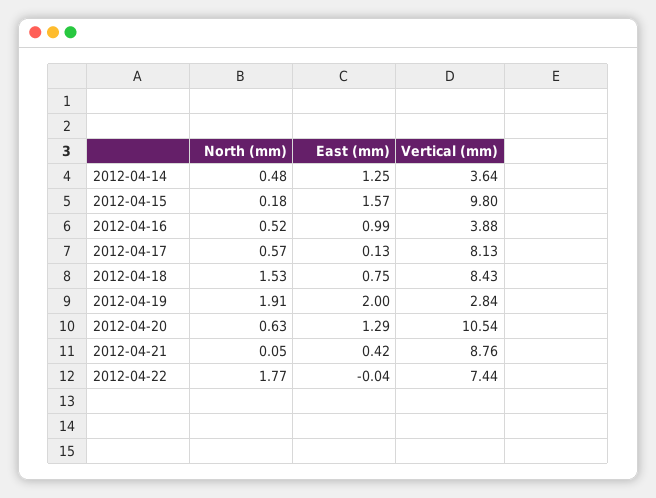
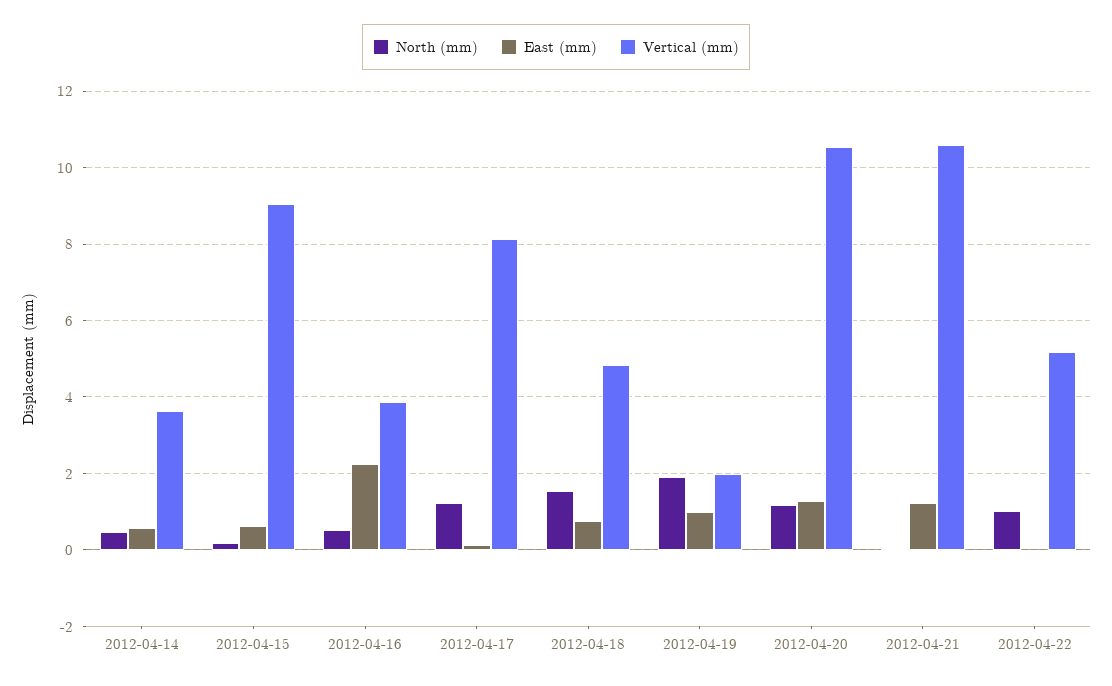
  {
    "North (mm)": {
      "2012-04-14": 0.48,
      "2012-04-15": 0.18,
      "2012-04-16": 0.52,
-     "2012-04-17": 0.57,
+     "2012-04-17": 1.2,
      "2012-04-18": 1.53,
      "2012-04-19": 1.91,
-     "2012-04-20": 0.63,
+     "2012-04-20": 1.2,
      "2012-04-21": 0.05,
-     "2012-04-22": 1.77
+     "2012-04-22": 1
    },
    "East (mm)": {
-     "2012-04-14": 1.25,
+     "2012-04-14": 0.6,
-     "2012-04-15": 1.57,
+     "2012-04-15": 0.6,
-     "2012-04-16": 0.99,
+     "2012-04-16": 2.2,
      "2012-04-17": 0.13,
      "2012-04-18": 0.75,
-     "2012-04-19": 2,
+     "2012-04-19": 1,
      "2012-04-20": 1.29,
-     "2012-04-21": 0.42,
+     "2012-04-21": 1.2,
      "2012-04-22": -0.04
    },
    "Vertical (mm)": {
      "2012-04-14": 3.64,
-     "2012-04-15": 9.8,
+     "2012-04-15": 9,
      "2012-04-16": 3.88,
      "2012-04-17": 8.13,
-     "2012-04-18": 8.43,
+     "2012-04-18": 4.8,
-     "2012-04-19": 2.84,
+     "2012-04-19": 2,
      "2012-04-20": 10.54,
-     "2012-04-21": 8.76,
+     "2012-04-21": 10.6,
-     "2012-04-22": 7.44
+     "2012-04-22": 5.2
    }
  }

